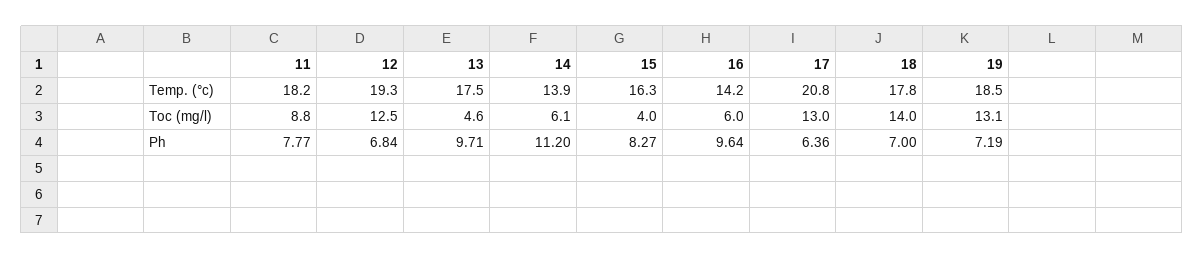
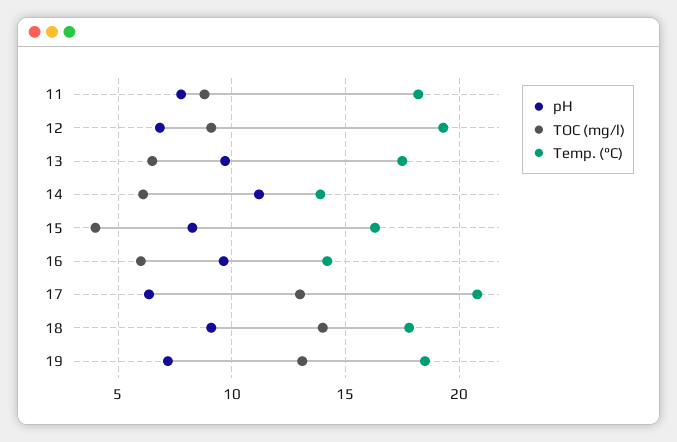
  {
    "Temp. (°c)": {
      "11": 18.2,
      "12": 19.3,
      "13": 17.5,
      "14": 13.9,
      "15": 16.3,
      "16": 14.2,
      "17": 20.8,
      "18": 17.8,
      "19": 18.5
    },
    "Toc (mg/l)": {
      "11": 8.8,
-     "12": 12.5,
+     "12": 9,
-     "13": 4.6,
+     "13": 6.5,
      "14": 6.1,
      "15": 4,
      "16": 6,
      "17": 13,
      "18": 14,
      "19": 13.1
    },
    "Ph": {
      "11": 7.77,
      "12": 6.84,
      "13": 9.71,
      "14": 11.2,
      "15": 8.27,
      "16": 9.64,
      "17": 6.36,
-     "18": 7,
+     "18": 9,
      "19": 7.19
    }
  }

